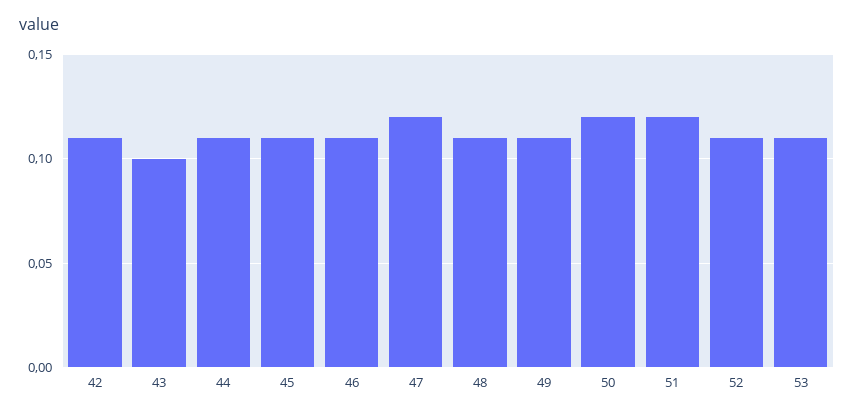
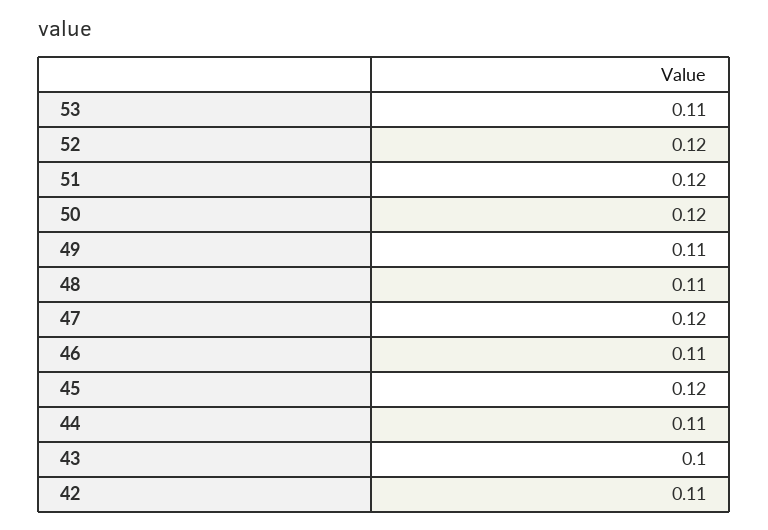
  {
    "42": 0.11,
    "43": 0.1,
    "44": 0.11,
-   "45": 0.11,
+   "45": 0.12,
    "46": 0.11,
    "47": 0.12,
    "48": 0.11,
    "49": 0.11,
    "50": 0.12,
    "51": 0.12,
-   "52": 0.11,
+   "52": 0.12,
    "53": 0.11
  }

